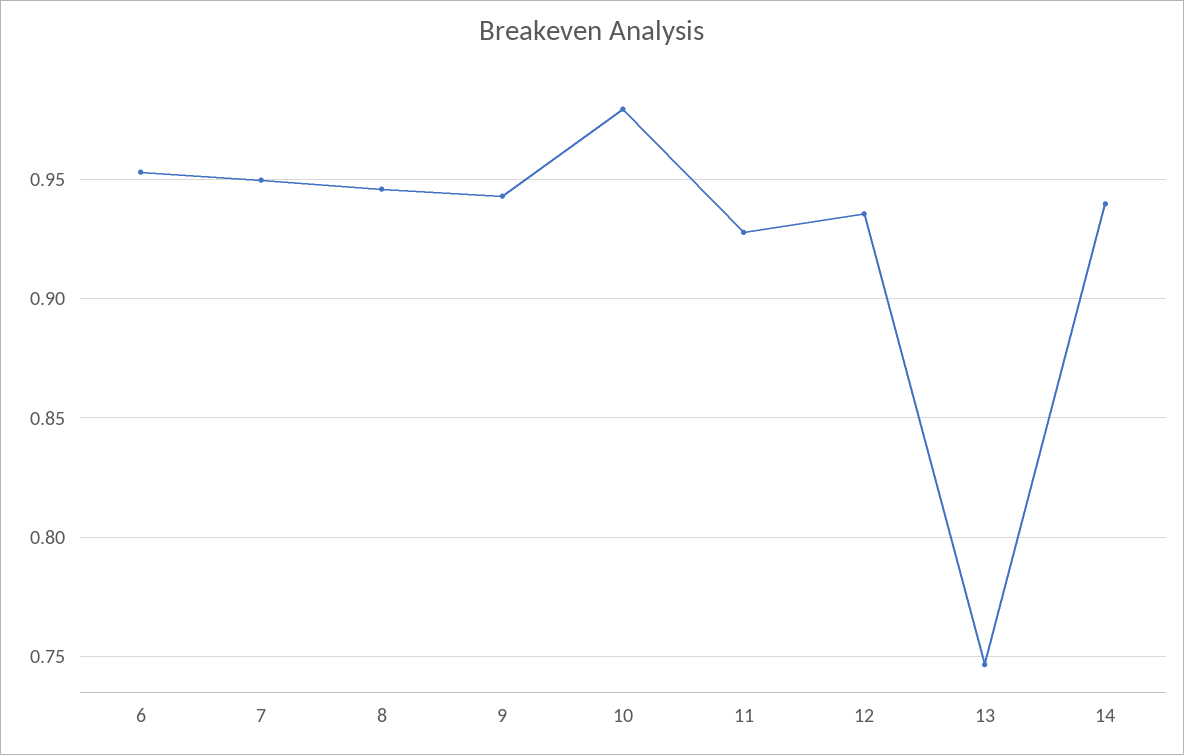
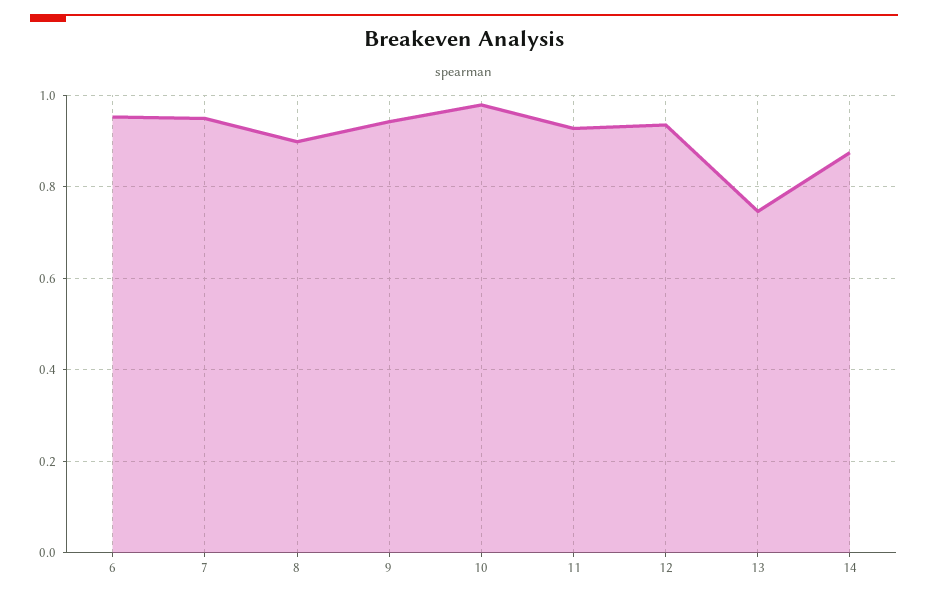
  {
    "6": 0.955,
    "7": 0.95,
-   "8": 0.945,
+   "8": 0.9,
    "9": 0.945,
    "10": 0.98,
    "11": 0.93,
    "12": 0.935,
    "13": 0.745,
-   "14": 0.94
+   "14": 0.88
  }

